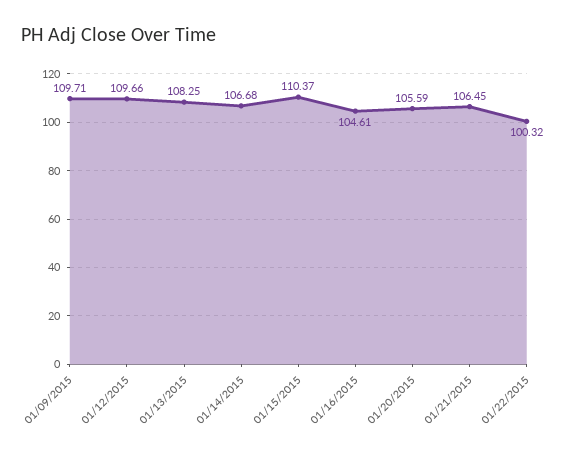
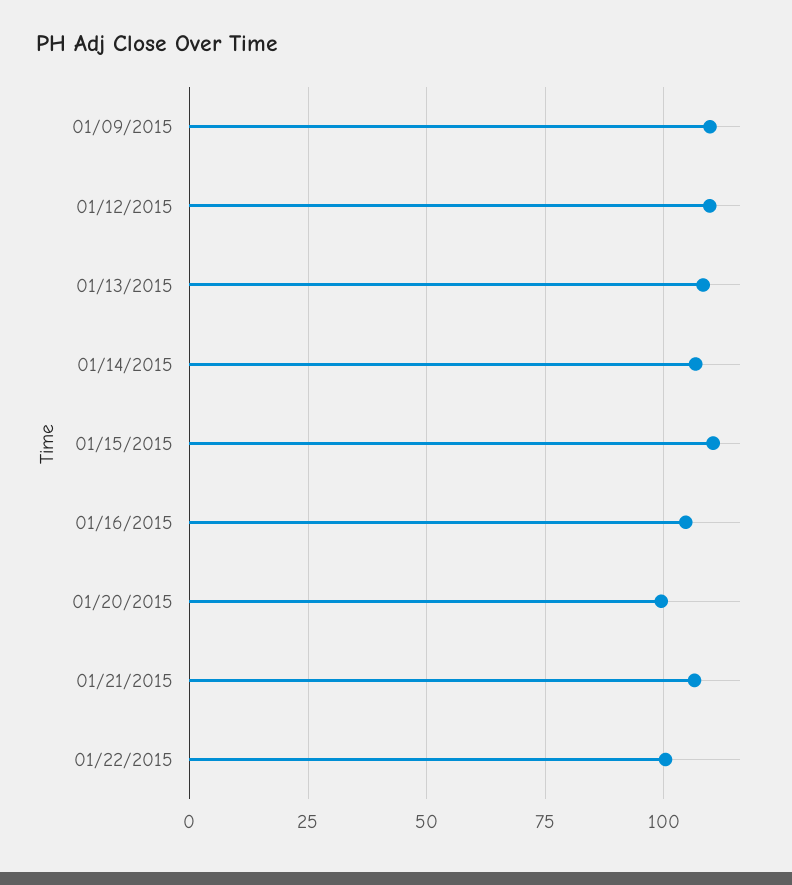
  {
    "01/09/2015": 109.71,
    "01/12/2015": 109.66,
    "01/13/2015": 108.25,
    "01/14/2015": 106.68,
    "01/15/2015": 110.37,
    "01/16/2015": 104.61,
-   "01/20/2015": 105.59,
+   "01/20/2015": 100,
    "01/21/2015": 106.45,
    "01/22/2015": 100.32
  }

